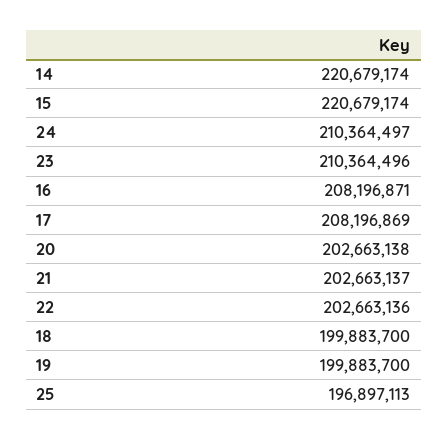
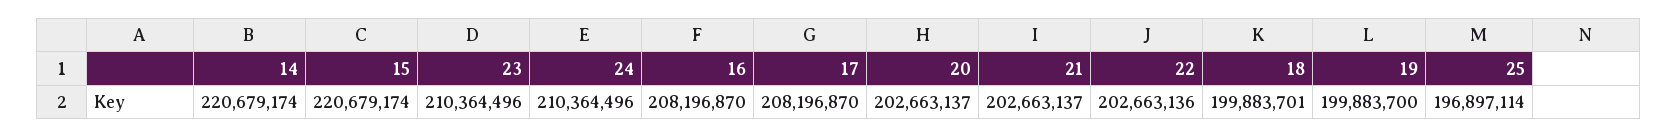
  {
    "14": 220679174,
    "15": 220679174,
-   "24": 210364497,
+   "24": 210364496,
    "23": 210364496,
-   "16": 208196871,
+   "16": 208196870,
-   "17": 208196869,
+   "17": 208196870,
-   "20": 202663138,
+   "20": 202663137,
    "21": 202663137,
    "22": 202663136,
-   "18": 199883700,
+   "18": 199883701,
    "19": 199883700,
-   "25": 196897113
+   "25": 196897114
  }

